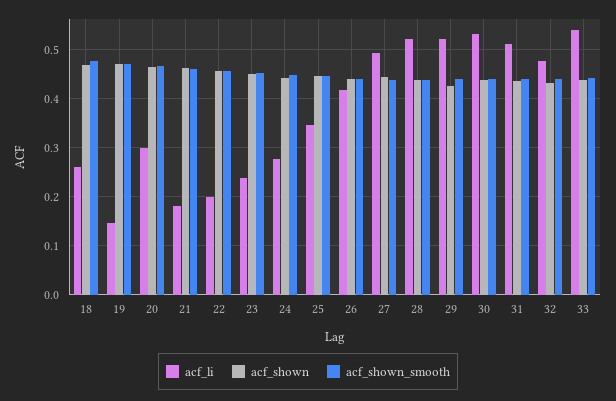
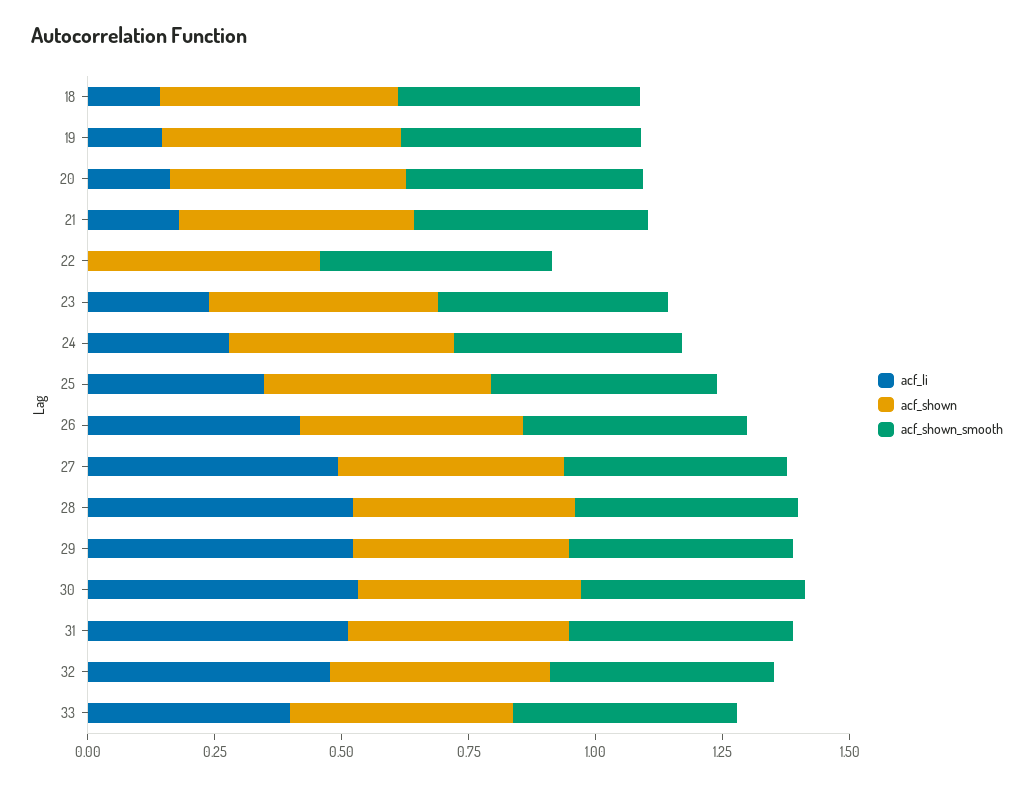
  {
    "acf_li": {
-     "18": 0.26,
+     "18": 0.15,
      "19": 0.14,
-     "20": 0.3,
+     "20": 0.15,
      "21": 0.18,
-     "22": 0.2,
+     "22": 0,
      "23": 0.24,
      "24": 0.28,
      "25": 0.34,
      "26": 0.42,
      "27": 0.5,
      "28": 0.52,
      "29": 0.52,
      "30": 0.54,
      "31": 0.52,
      "32": 0.48,
-     "33": 0.54
+     "33": 0.4
    },
    "acf_shown": {
      "18": 0.46,
      "19": 0.48,
      "20": 0.46,
      "21": 0.46,
      "22": 0.46,
      "23": 0.46,
      "24": 0.44,
      "25": 0.44,
      "26": 0.44,
      "27": 0.44,
      "28": 0.44,
      "29": 0.42,
      "30": 0.44,
      "31": 0.44,
      "32": 0.44,
      "33": 0.44
    },
    "acf_shown_smooth": {
      "18": 0.48,
      "19": 0.48,
      "20": 0.46,
      "21": 0.46,
      "22": 0.46,
      "23": 0.46,
      "24": 0.44,
      "25": 0.44,
      "26": 0.44,
      "27": 0.44,
      "28": 0.44,
      "29": 0.44,
      "30": 0.44,
      "31": 0.44,
      "32": 0.44,
      "33": 0.44
    }
  }

